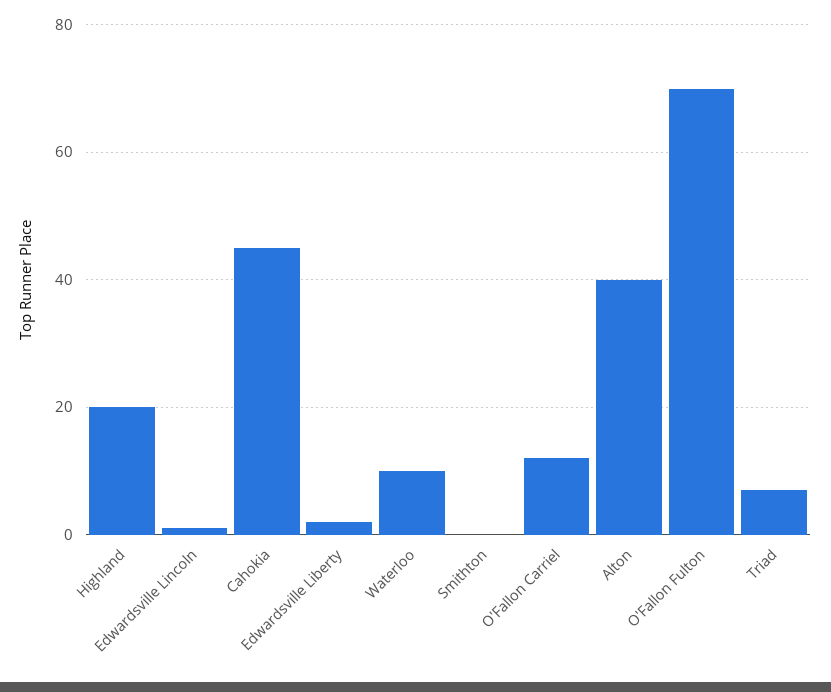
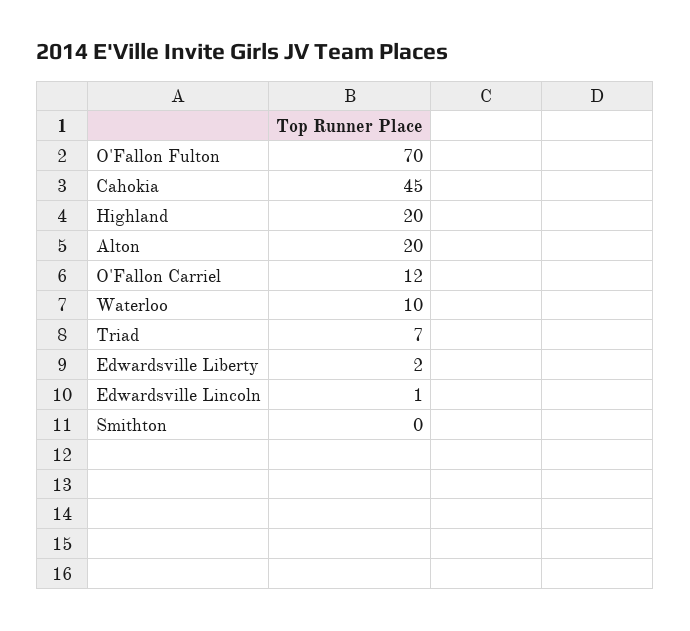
  {
    "Highland": 20,
    "Edwardsville Lincoln": 1,
    "Cahokia": 45,
    "Edwardsville Liberty": 2,
    "Waterloo": 10,
    "Smithton": 0,
    "O'Fallon Carriel": 12,
-   "Alton": 40,
+   "Alton": 20,
    "O'Fallon Fulton": 70,
    "Triad": 7
  }

